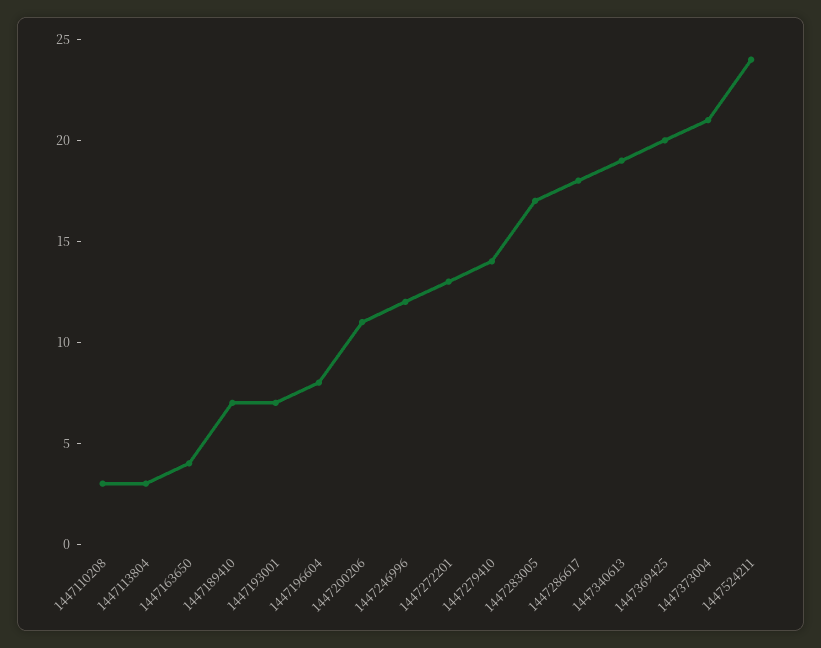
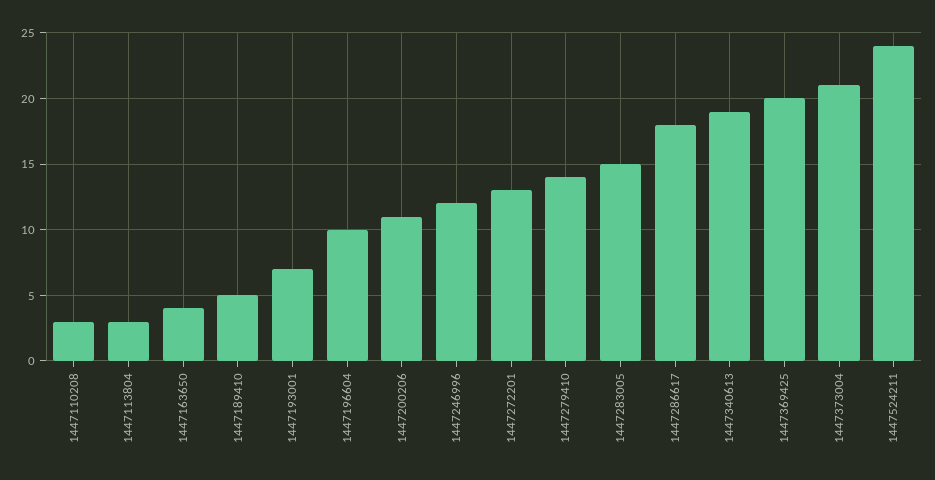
  {
    "1447110208": 3,
    "1447113804": 3,
    "1447163650": 4,
-   "1447189410": 7,
+   "1447189410": 5,
    "1447193001": 7,
-   "1447196604": 8,
+   "1447196604": 10,
    "1447200206": 11,
    "1447246996": 12,
    "1447272201": 13,
    "1447279410": 14,
-   "1447283005": 17,
+   "1447283005": 15,
    "1447286617": 18,
    "1447340613": 19,
    "1447369425": 20,
    "1447373004": 21,
    "1447524211": 24
  }

